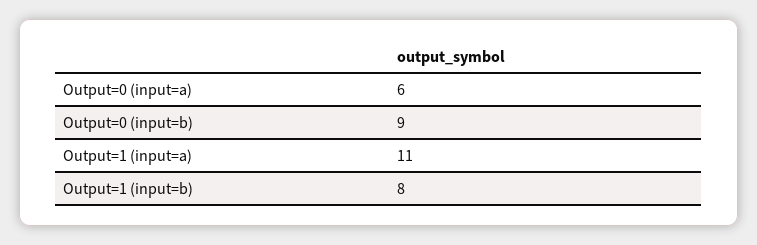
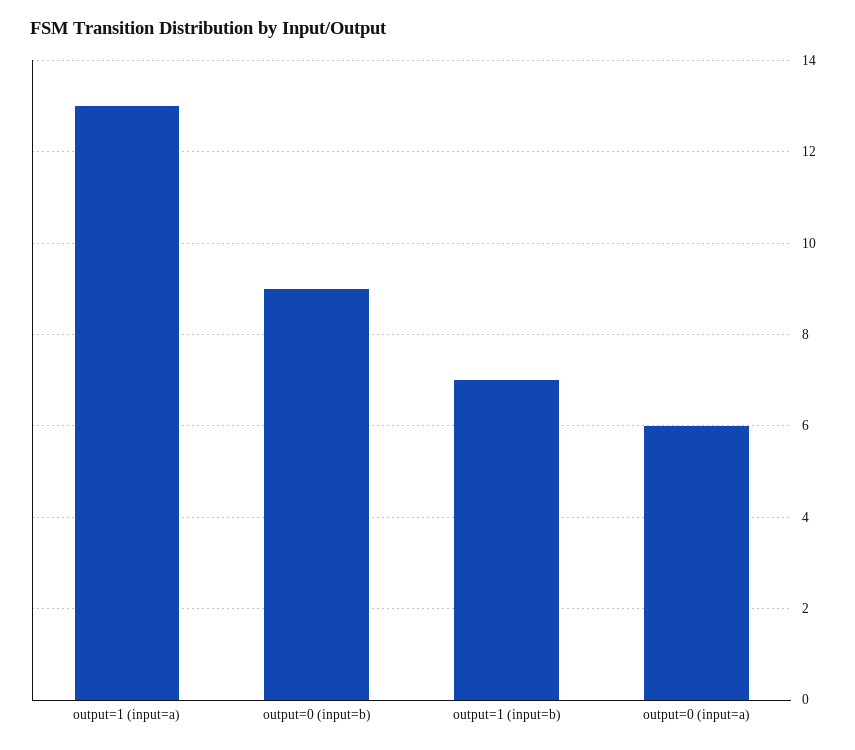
  {
    "Output=0 (input=a)": 6,
    "Output=0 (input=b)": 9,
-   "Output=1 (input=a)": 11,
+   "Output=1 (input=a)": 13,
-   "Output=1 (input=b)": 8
+   "Output=1 (input=b)": 7
  }

